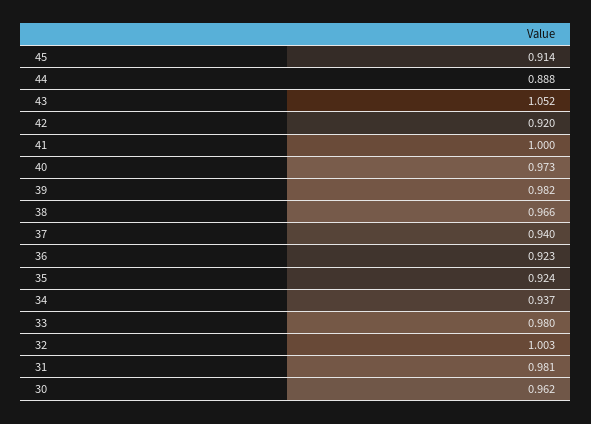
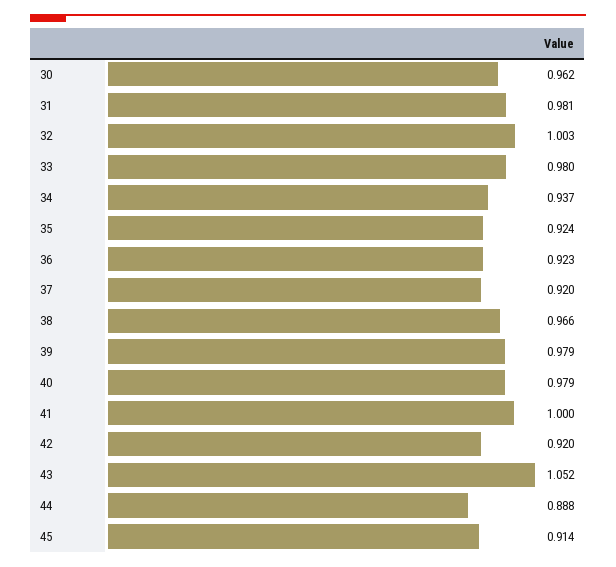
  {
    "45": 0.914,
    "44": 0.888,
    "43": 1.052,
    "42": 0.92,
    "41": 1,
-   "40": 0.973,
+   "40": 0.979,
-   "39": 0.982,
+   "39": 0.979,
    "38": 0.966,
-   "37": 0.94,
+   "37": 0.92,
    "36": 0.923,
    "35": 0.924,
    "34": 0.937,
    "33": 0.98,
    "32": 1.003,
    "31": 0.981,
    "30": 0.962
  }

